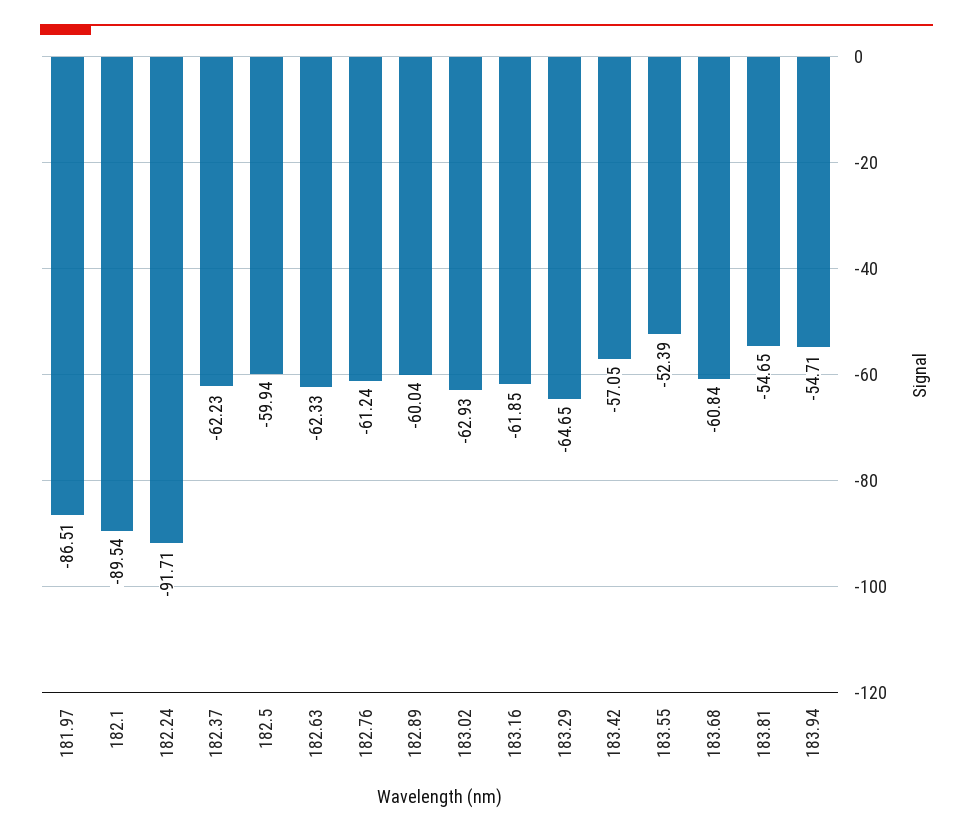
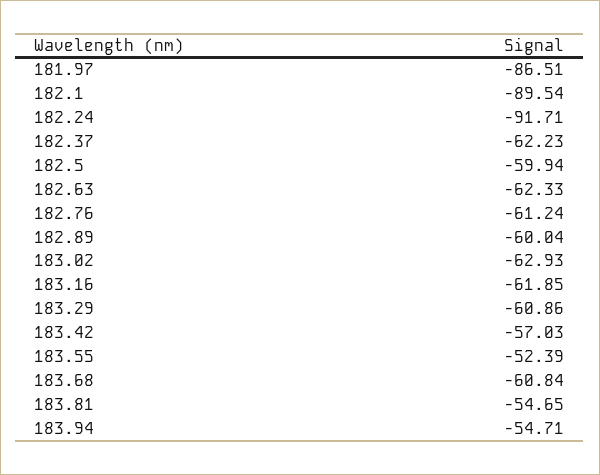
  {
    "181.97": -86.51,
    "182.1": -89.54,
    "182.24": -91.71,
    "182.37": -62.23,
    "182.5": -59.94,
    "182.63": -62.33,
    "182.76": -61.24,
    "182.89": -60.04,
    "183.02": -62.93,
    "183.16": -61.85,
-   "183.29": -64.65,
+   "183.29": -60.86,
-   "183.42": -57.05,
+   "183.42": -57.03,
    "183.55": -52.39,
    "183.68": -60.84,
    "183.81": -54.65,
    "183.94": -54.71
  }

